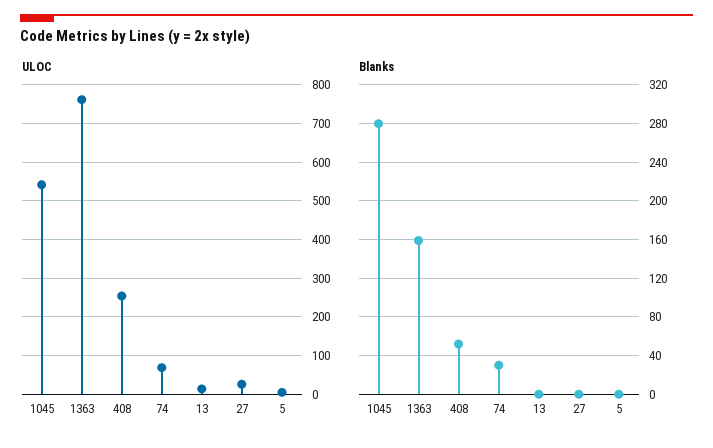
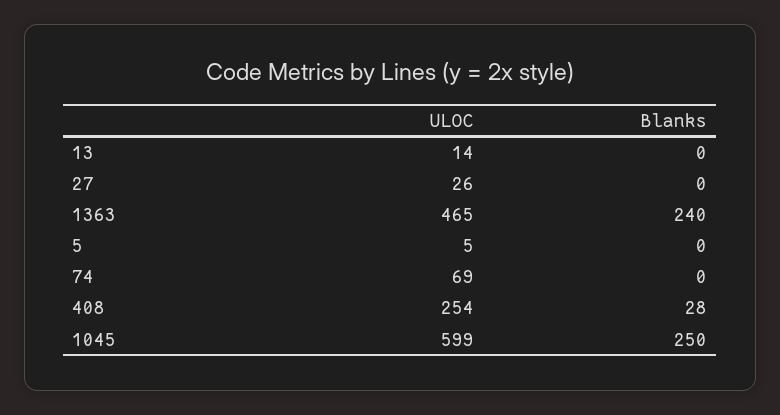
  {
    "ULOC": {
-     "1045": 540,
+     "1045": 599,
-     "1363": 760,
+     "1363": 465,
      "408": 254,
      "74": 69,
      "13": 14,
      "27": 26,
      "5": 5
    },
    "Blanks": {
-     "1045": 280,
+     "1045": 250,
-     "1363": 160,
+     "1363": 240,
-     "408": 50,
+     "408": 28,
-     "74": 30,
+     "74": 0,
      "13": 0,
      "27": 0,
      "5": 0
    }
  }

